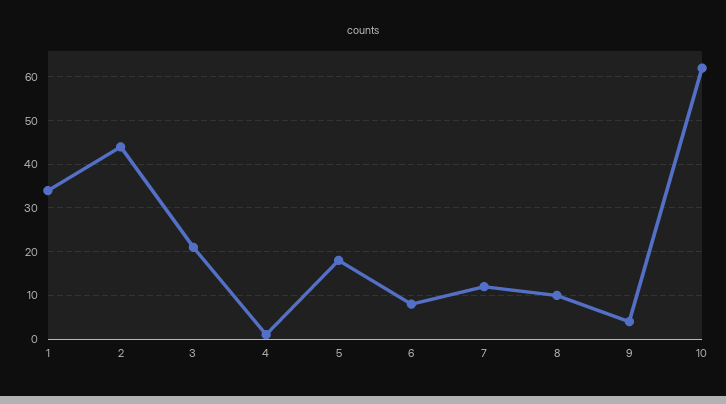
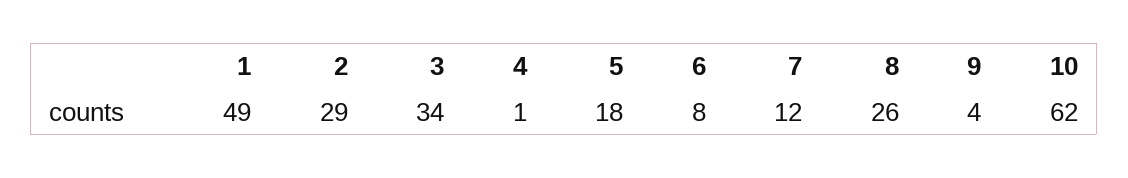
  {
-   "1": 35,
+   "1": 49,
-   "2": 45,
+   "2": 29,
-   "3": 20,
+   "3": 34,
    "4": 1,
    "5": 18,
    "6": 8,
    "7": 12,
-   "8": 10,
+   "8": 26,
    "9": 4,
    "10": 62
  }

